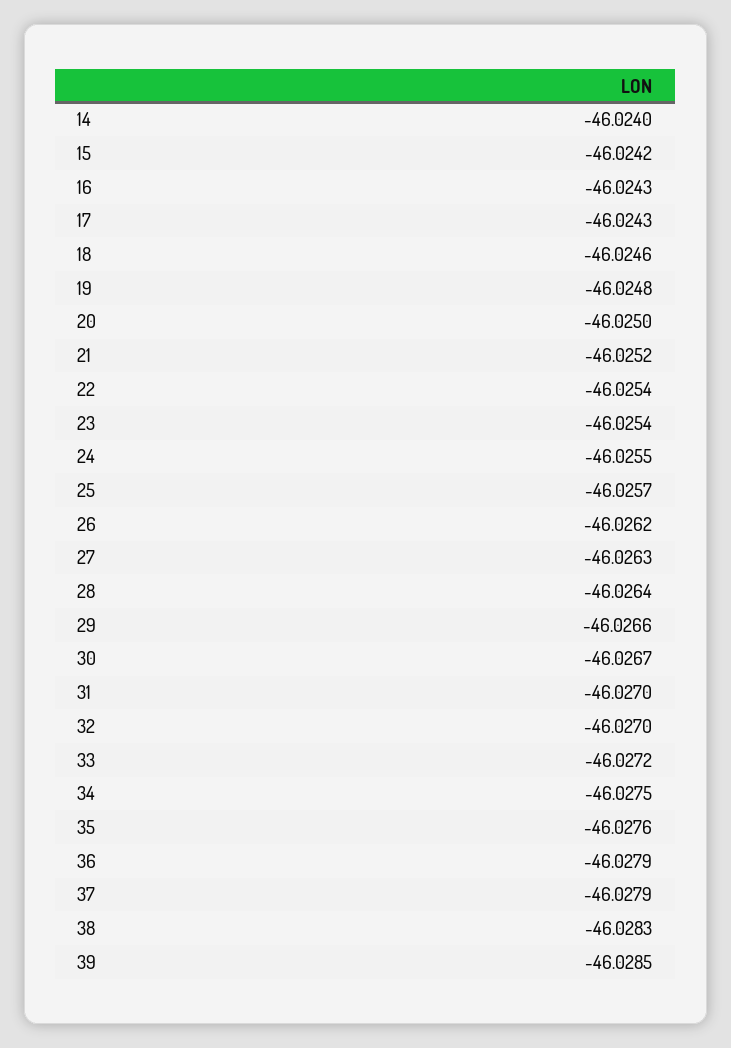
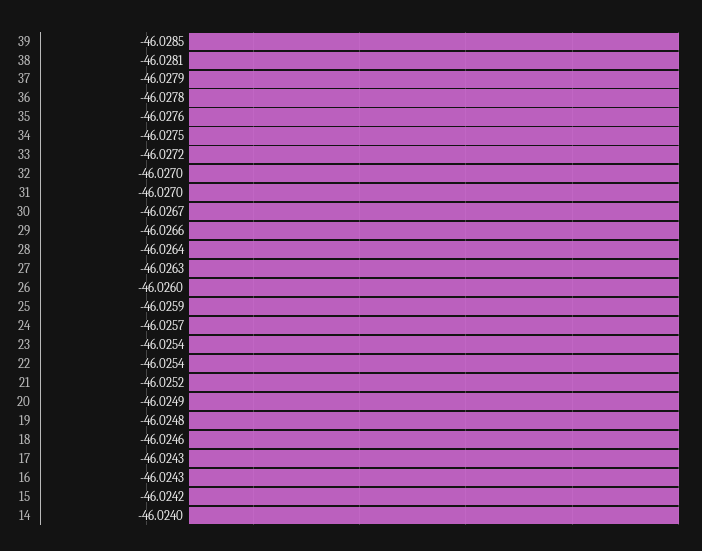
  {
    "14": -46.024,
    "15": -46.0242,
    "16": -46.0243,
    "17": -46.0243,
    "18": -46.0246,
    "19": -46.0248,
-   "20": -46.025,
+   "20": -46.0249,
    "21": -46.0252,
    "22": -46.0254,
    "23": -46.0254,
-   "24": -46.0255,
+   "24": -46.0257,
-   "25": -46.0257,
+   "25": -46.0259,
-   "26": -46.0262,
+   "26": -46.026,
    "27": -46.0263,
    "28": -46.0264,
    "29": -46.0266,
    "30": -46.0267,
    "31": -46.027,
    "32": -46.027,
    "33": -46.0272,
    "34": -46.0275,
    "35": -46.0276,
-   "36": -46.0279,
+   "36": -46.0278,
    "37": -46.0279,
-   "38": -46.0283,
+   "38": -46.0281,
    "39": -46.0285
  }

